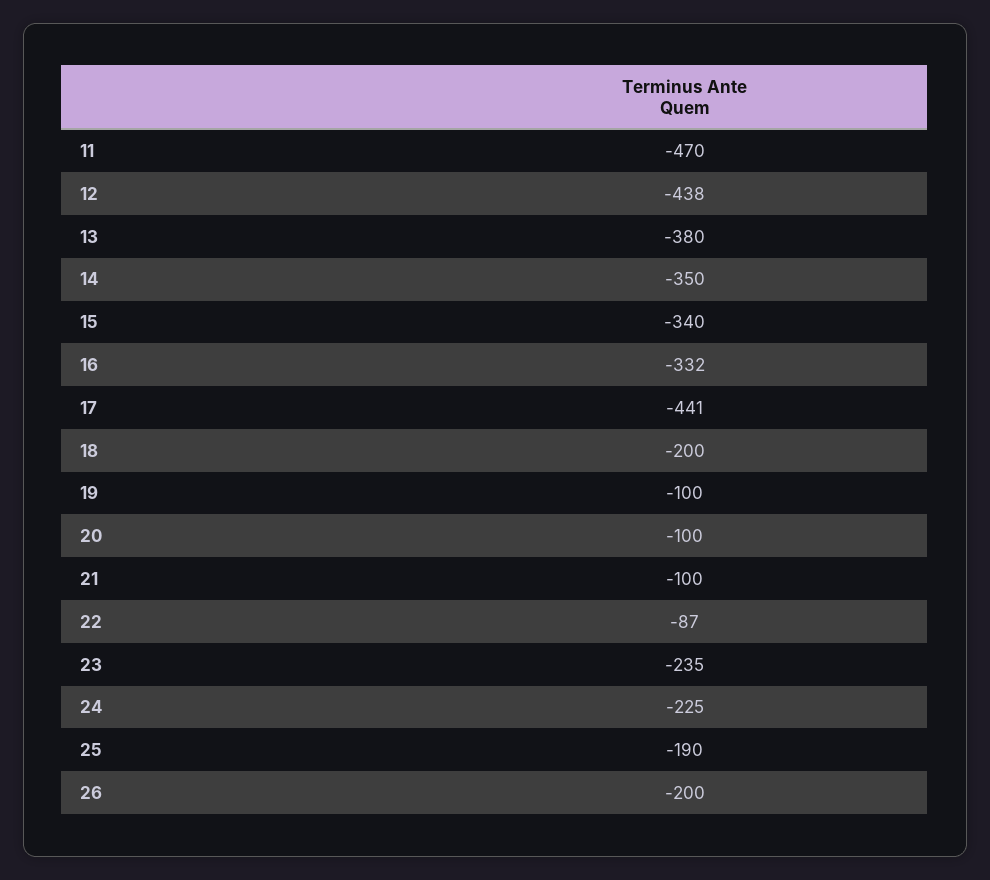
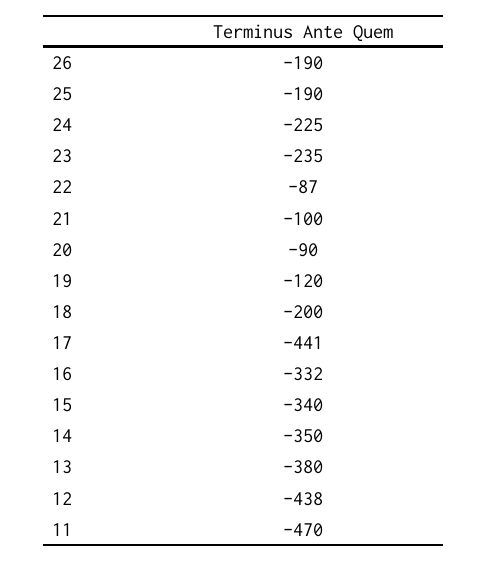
  {
    "11": -470,
    "12": -438,
    "13": -380,
    "14": -350,
    "15": -340,
    "16": -332,
    "17": -441,
    "18": -200,
-   "19": -100,
+   "19": -120,
-   "20": -100,
+   "20": -90,
    "21": -100,
    "22": -87,
    "23": -235,
    "24": -225,
    "25": -190,
-   "26": -200
+   "26": -190
  }

